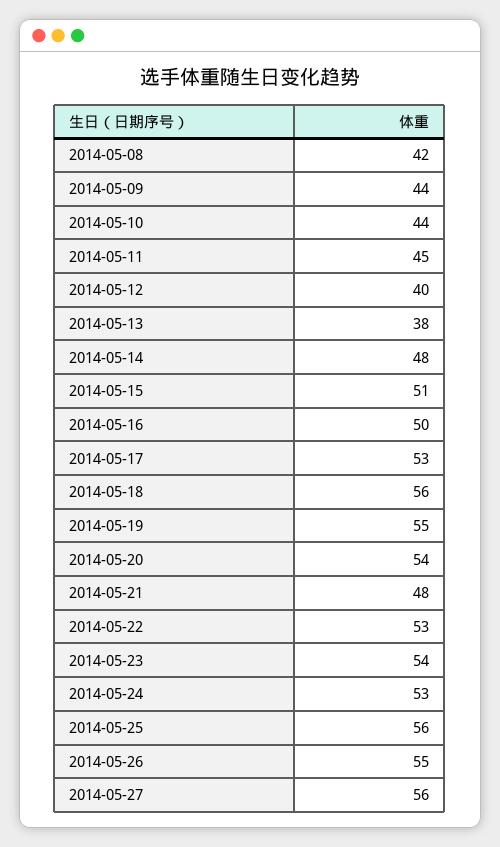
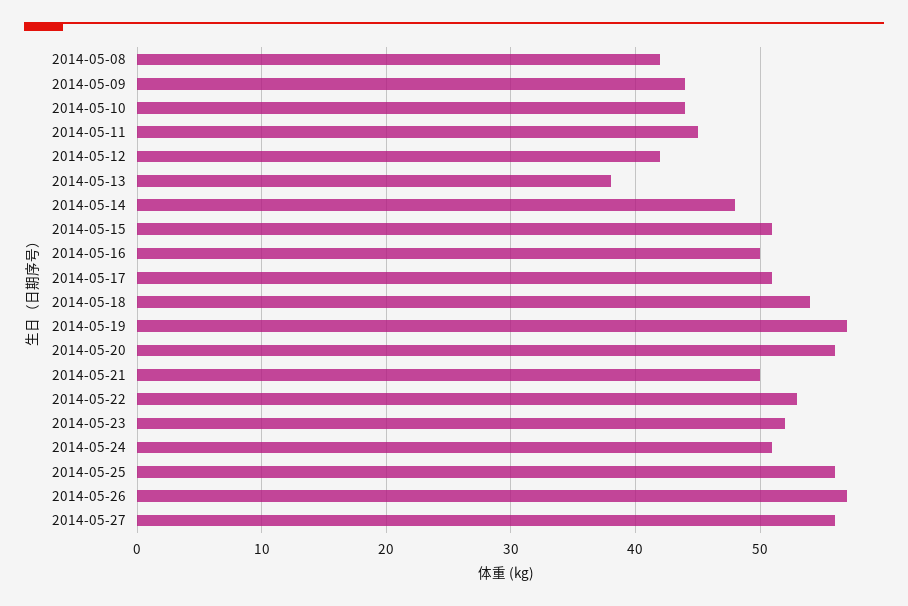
  {
    "2014-05-08": 42,
    "2014-05-09": 44,
    "2014-05-10": 44,
    "2014-05-11": 45,
-   "2014-05-12": 40,
+   "2014-05-12": 42,
    "2014-05-13": 38,
    "2014-05-14": 48,
    "2014-05-15": 51,
    "2014-05-16": 50,
-   "2014-05-17": 53,
+   "2014-05-17": 51,
-   "2014-05-18": 56,
+   "2014-05-18": 54,
-   "2014-05-19": 55,
+   "2014-05-19": 57,
-   "2014-05-20": 54,
+   "2014-05-20": 56,
-   "2014-05-21": 48,
+   "2014-05-21": 50,
    "2014-05-22": 53,
-   "2014-05-23": 54,
+   "2014-05-23": 52,
-   "2014-05-24": 53,
+   "2014-05-24": 51,
    "2014-05-25": 56,
-   "2014-05-26": 55,
+   "2014-05-26": 57,
    "2014-05-27": 56
  }

